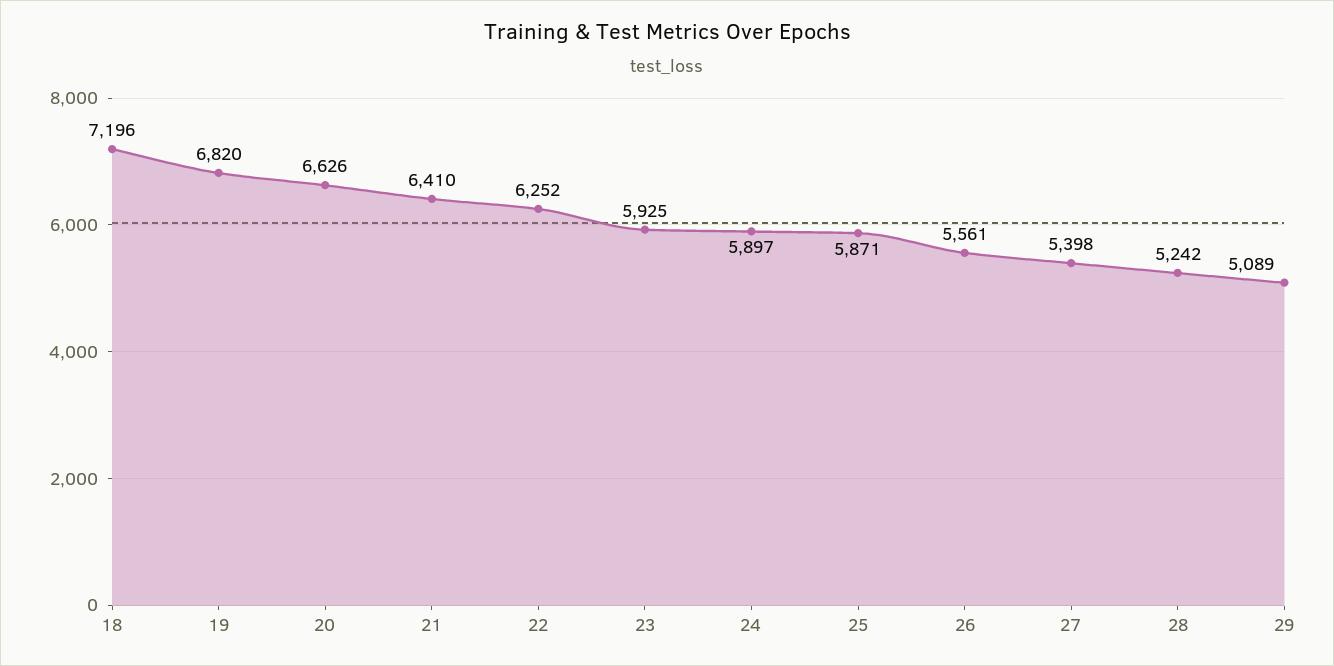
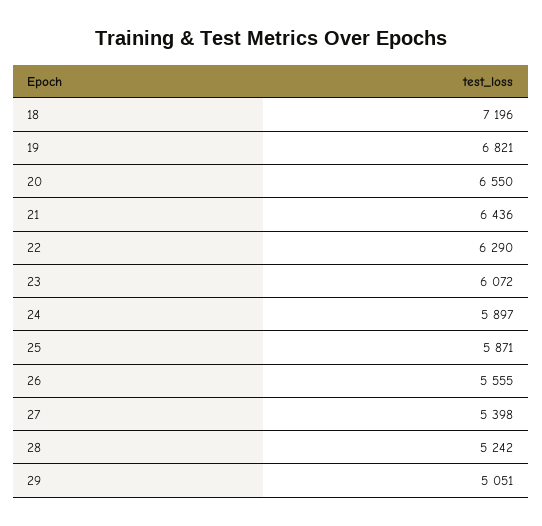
  {
    "18": 7196,
-   "19": 6820,
+   "19": 6821,
-   "20": 6626,
+   "20": 6550,
-   "21": 6410,
+   "21": 6436,
-   "22": 6252,
+   "22": 6290,
-   "23": 5925,
+   "23": 6072,
    "24": 5897,
    "25": 5871,
-   "26": 5561,
+   "26": 5555,
    "27": 5398,
    "28": 5242,
-   "29": 5089
+   "29": 5051
  }

